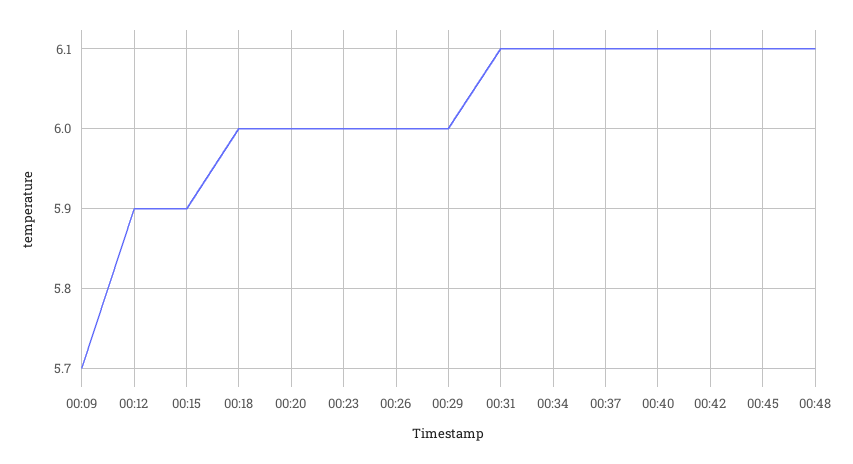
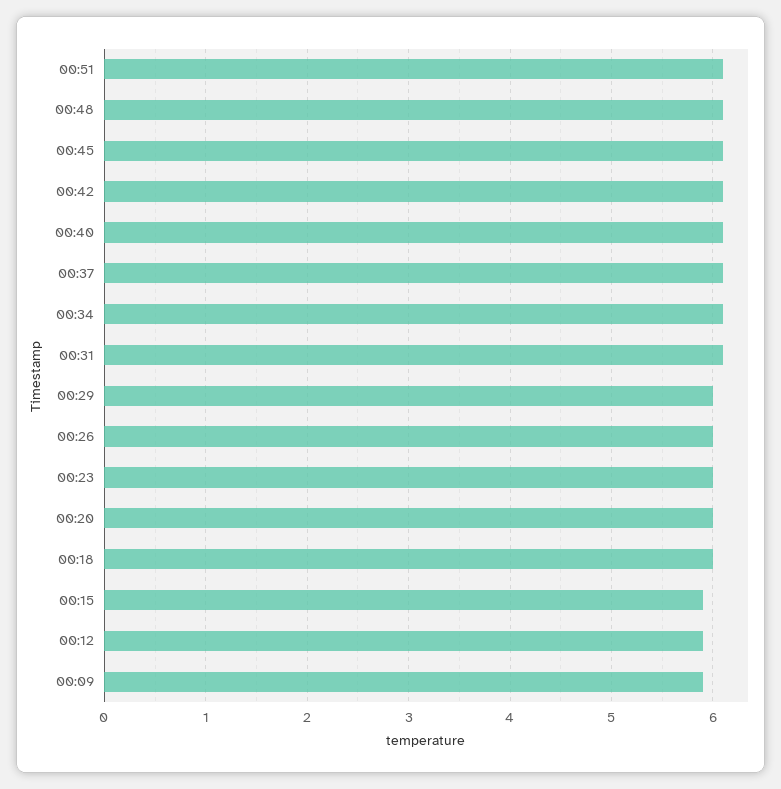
  {
-   "00:09": 5.7,
+   "00:09": 5.9,
    "00:12": 5.9,
    "00:15": 5.9,
    "00:18": 6,
    "00:20": 6,
    "00:23": 6,
    "00:26": 6,
    "00:29": 6,
    "00:31": 6.1,
    "00:34": 6.1,
    "00:37": 6.1,
    "00:40": 6.1,
    "00:42": 6.1,
    "00:45": 6.1,
-   "00:48": 6.1
+   "00:48": 6.1,
+   "00:51": 6.1
  }

